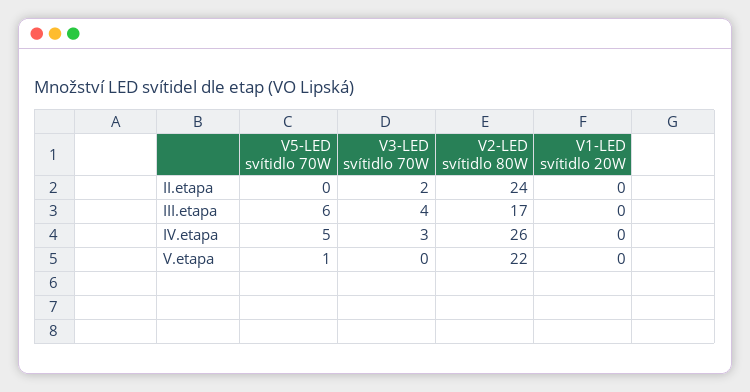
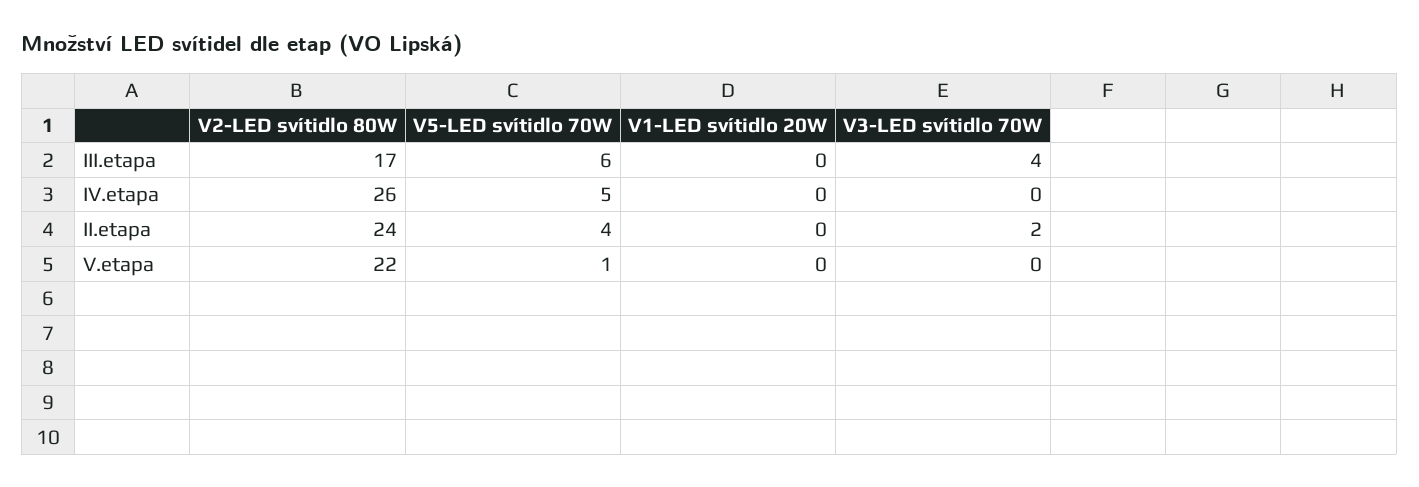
  {
    "V5-LED svítidlo 70W": {
-     "II.etapa": 0,
+     "II.etapa": 4,
      "III.etapa": 6,
      "IV.etapa": 5,
      "V.etapa": 1
    },
    "V3-LED svítidlo 70W": {
      "II.etapa": 2,
      "III.etapa": 4,
-     "IV.etapa": 3,
+     "IV.etapa": 0,
      "V.etapa": 0
    },
    "V2-LED svítidlo 80W": {
      "II.etapa": 24,
      "III.etapa": 17,
      "IV.etapa": 26,
      "V.etapa": 22
    },
    "V1-LED svítidlo 20W": {
      "II.etapa": 0,
      "III.etapa": 0,
      "IV.etapa": 0,
      "V.etapa": 0
    }
  }

